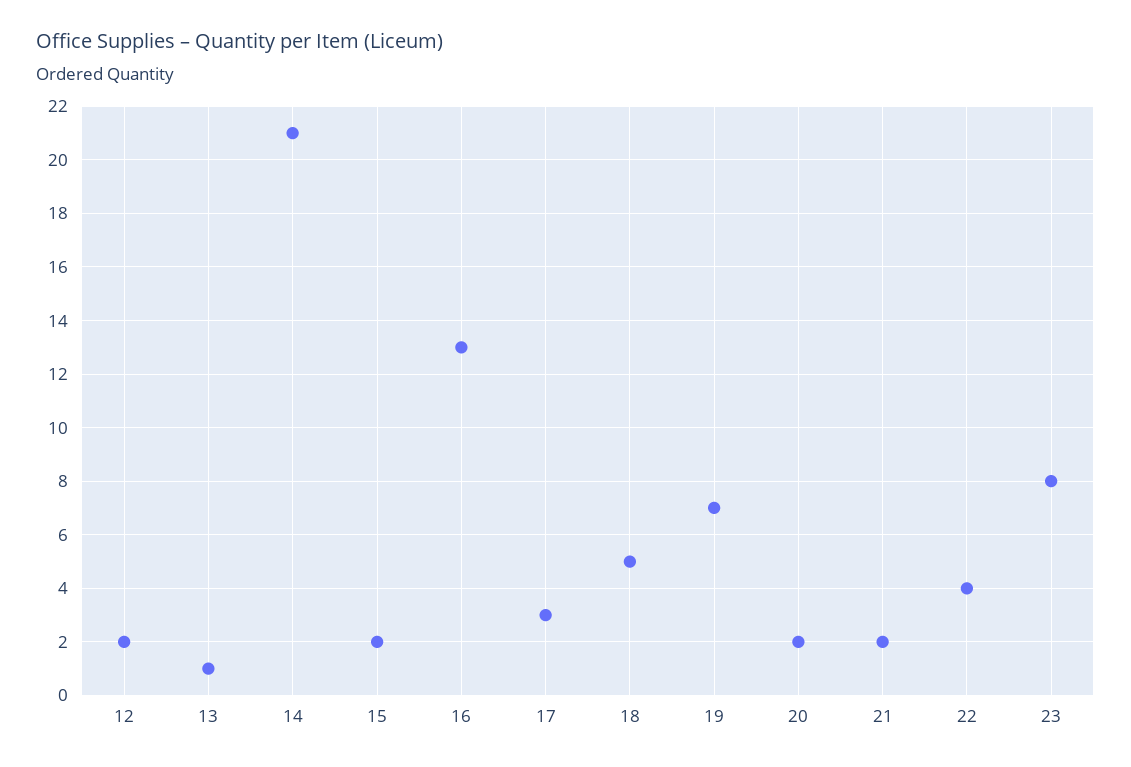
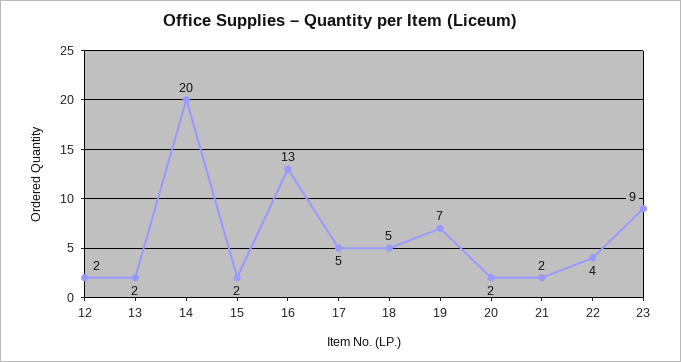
  {
    "12": 2,
-   "13": 1,
+   "13": 2,
-   "14": 21,
+   "14": 20,
    "15": 2,
    "16": 13,
-   "17": 3,
+   "17": 5,
    "18": 5,
    "19": 7,
    "20": 2,
    "21": 2,
    "22": 4,
-   "23": 8
+   "23": 9
  }

